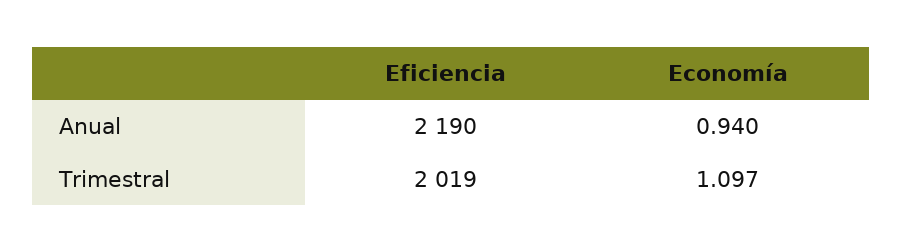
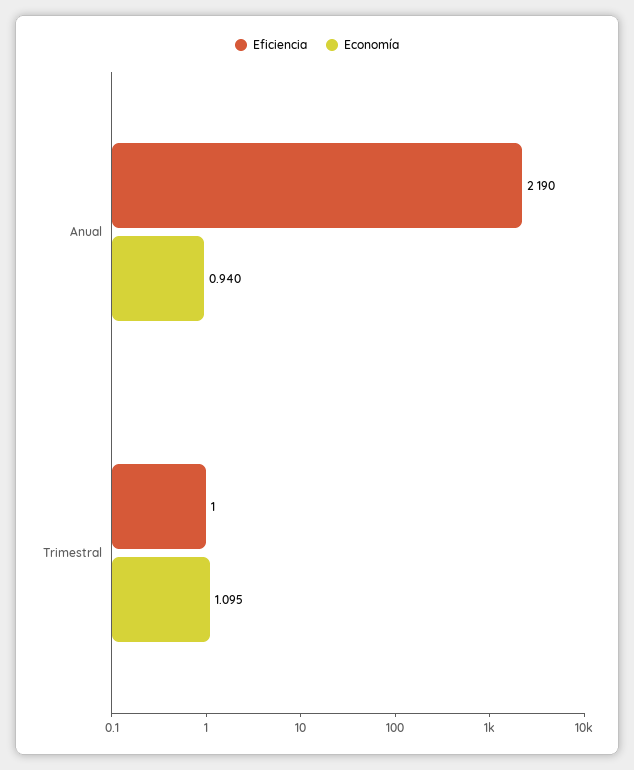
  {
    "Eficiencia": {
      "Anual": 2190,
-     "Trimestral": 2019
+     "Trimestral": 1
    },
    "Economía": {
      "Anual": 0.94,
-     "Trimestral": 1.097
+     "Trimestral": 1.095
    }
  }

